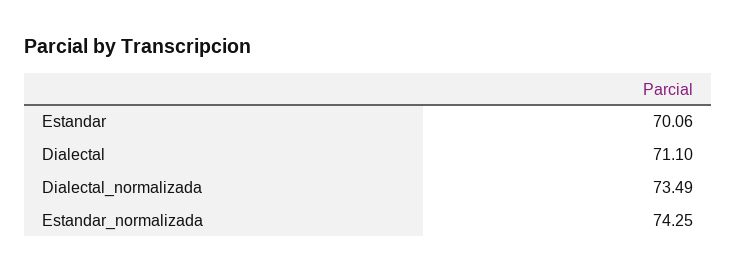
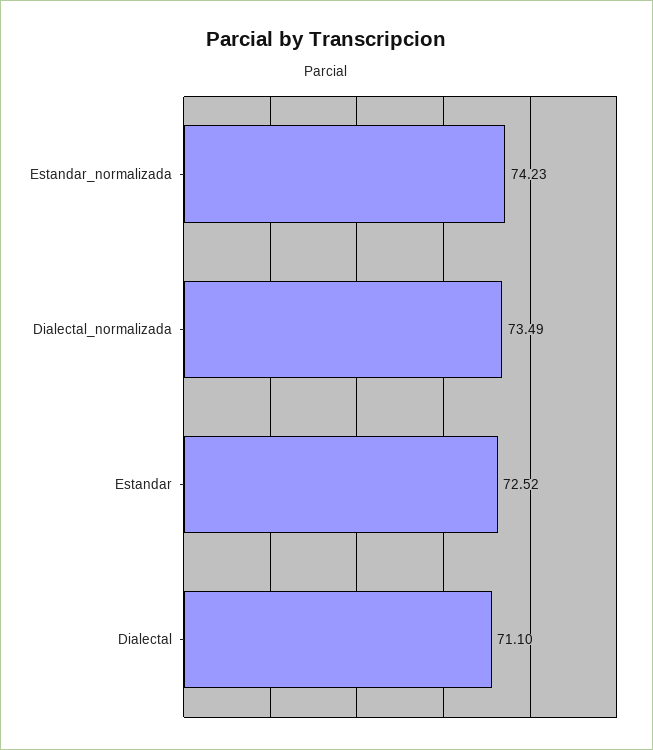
  {
-   "Estandar": 70.06,
+   "Estandar": 72.52,
    "Dialectal": 71.1,
    "Dialectal_normalizada": 73.49,
-   "Estandar_normalizada": 74.25
+   "Estandar_normalizada": 74.23
  }

